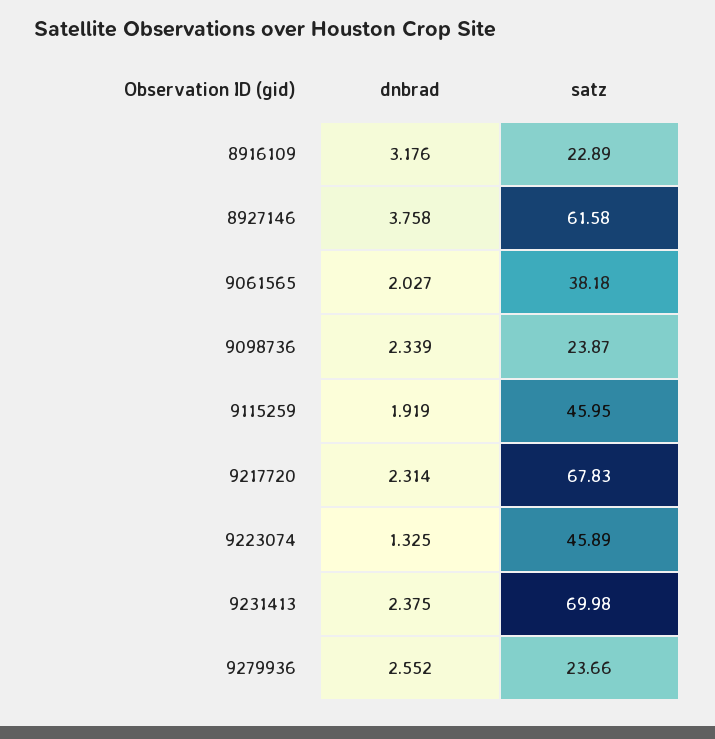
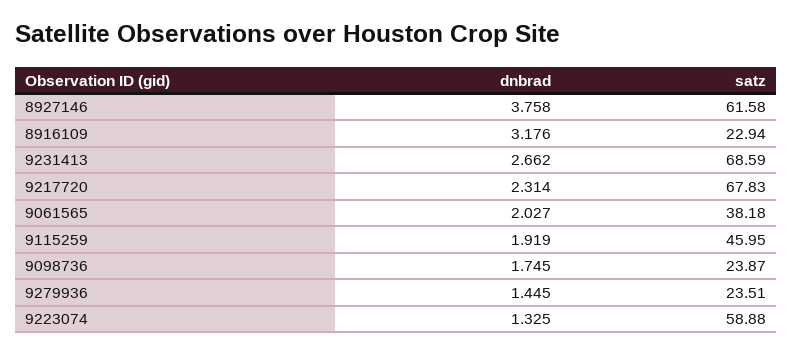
  {
    "dnbrad": {
      "8916109": 3.176,
      "8927146": 3.758,
      "9061565": 2.027,
-     "9098736": 2.339,
+     "9098736": 1.745,
      "9115259": 1.919,
      "9217720": 2.314,
      "9223074": 1.325,
-     "9231413": 2.375,
+     "9231413": 2.662,
-     "9279936": 2.552
+     "9279936": 1.445
    },
    "satz": {
-     "8916109": 22.89,
+     "8916109": 22.94,
      "8927146": 61.58,
      "9061565": 38.18,
      "9098736": 23.87,
      "9115259": 45.95,
      "9217720": 67.83,
-     "9223074": 45.89,
+     "9223074": 58.88,
-     "9231413": 69.98,
+     "9231413": 68.59,
-     "9279936": 23.66
+     "9279936": 23.51
    }
  }

